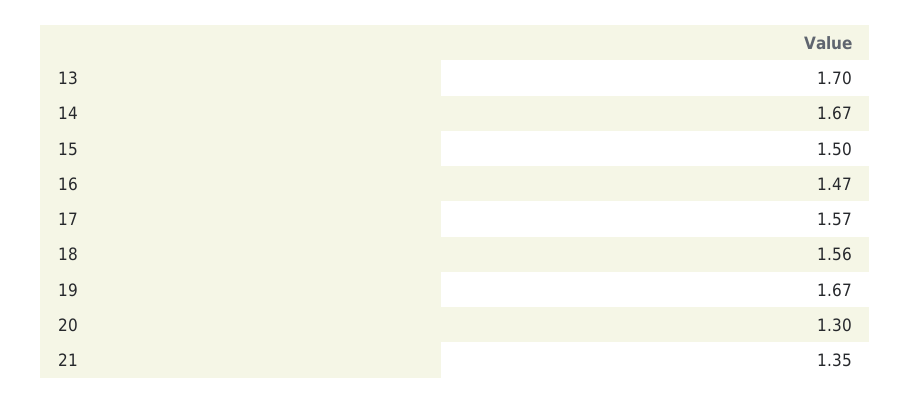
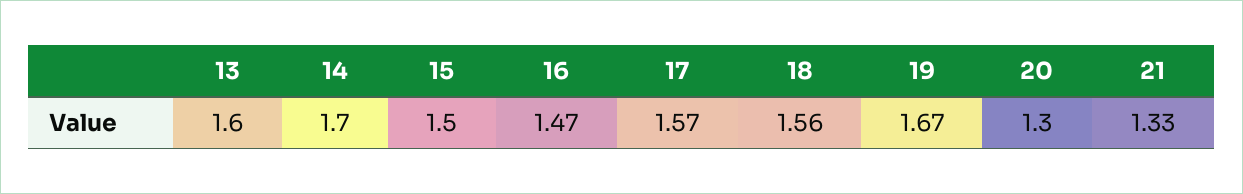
  {
-   "13": 1.7,
+   "13": 1.6,
-   "14": 1.67,
+   "14": 1.7,
    "15": 1.5,
    "16": 1.47,
    "17": 1.57,
    "18": 1.56,
    "19": 1.67,
    "20": 1.3,
-   "21": 1.35
+   "21": 1.33
  }

